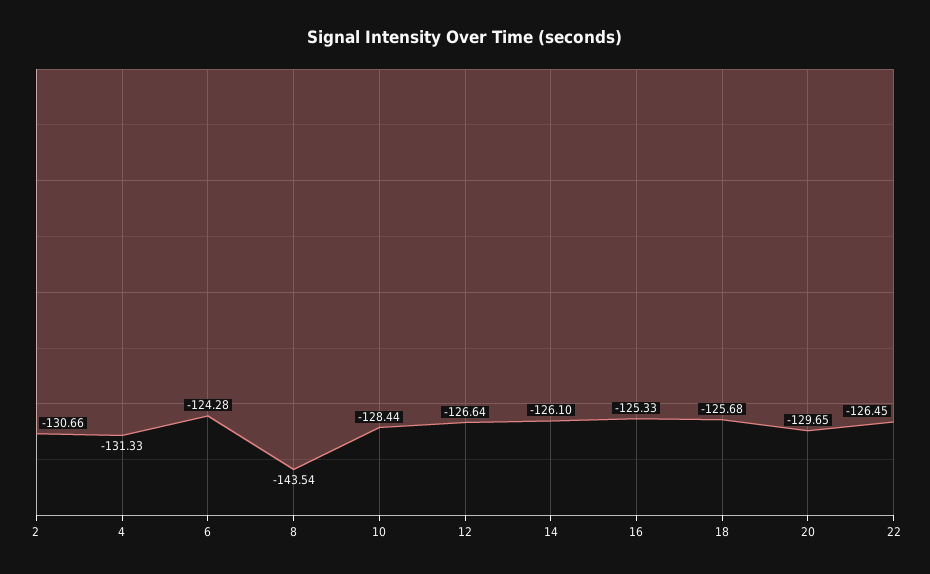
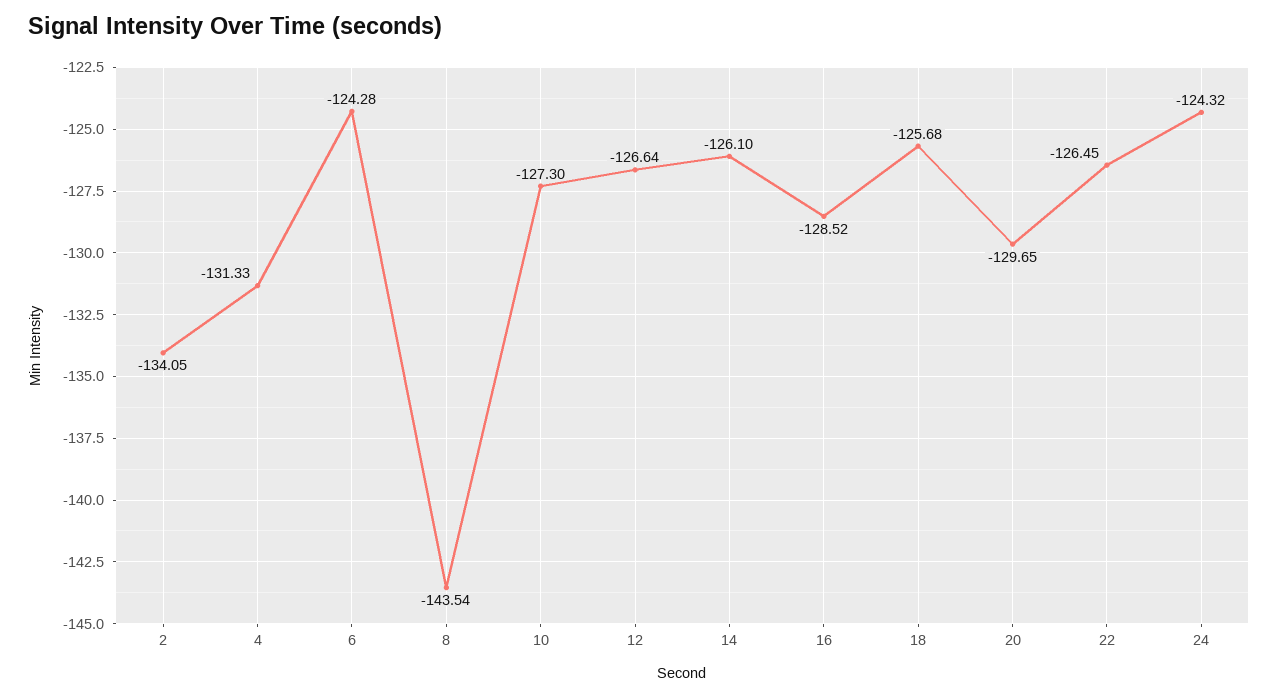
  {
-   "2": -130.66,
+   "2": -134.05,
    "4": -131.33,
    "6": -124.28,
    "8": -143.54,
-   "10": -128.44,
+   "10": -127.3,
    "12": -126.64,
    "14": -126.1,
-   "16": -125.33,
+   "16": -128.52,
    "18": -125.68,
    "20": -129.65,
-   "22": -126.45
+   "22": -126.45,
+   "24": -124.32
  }

